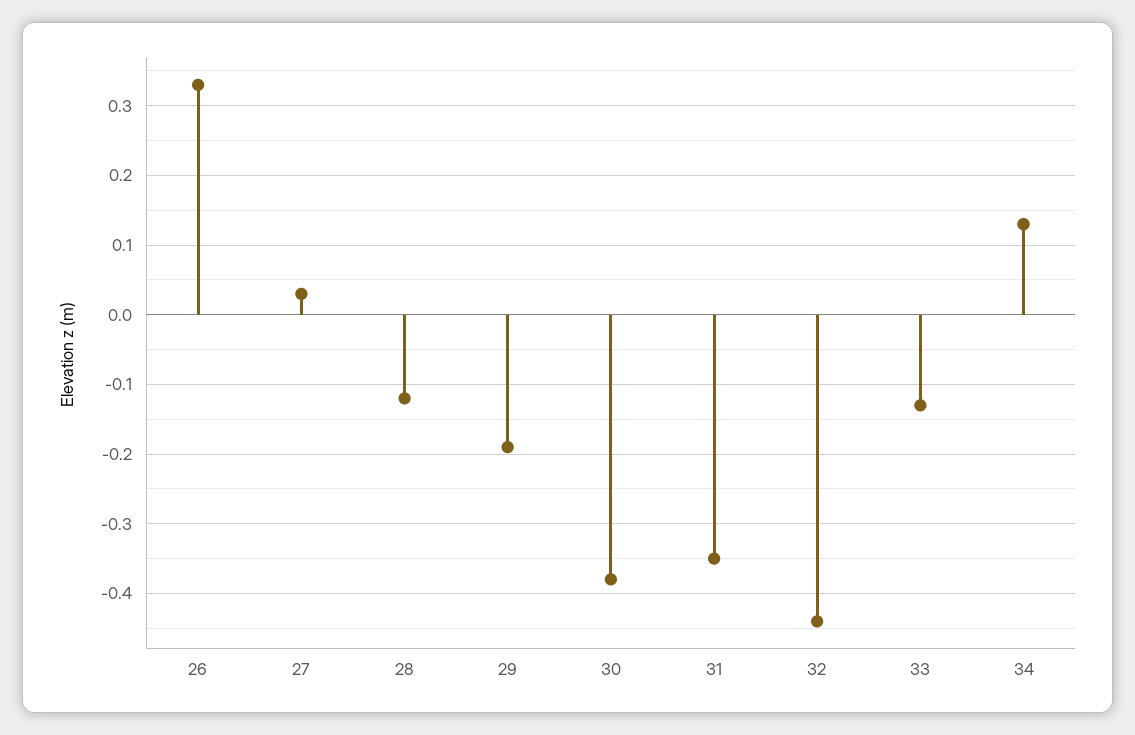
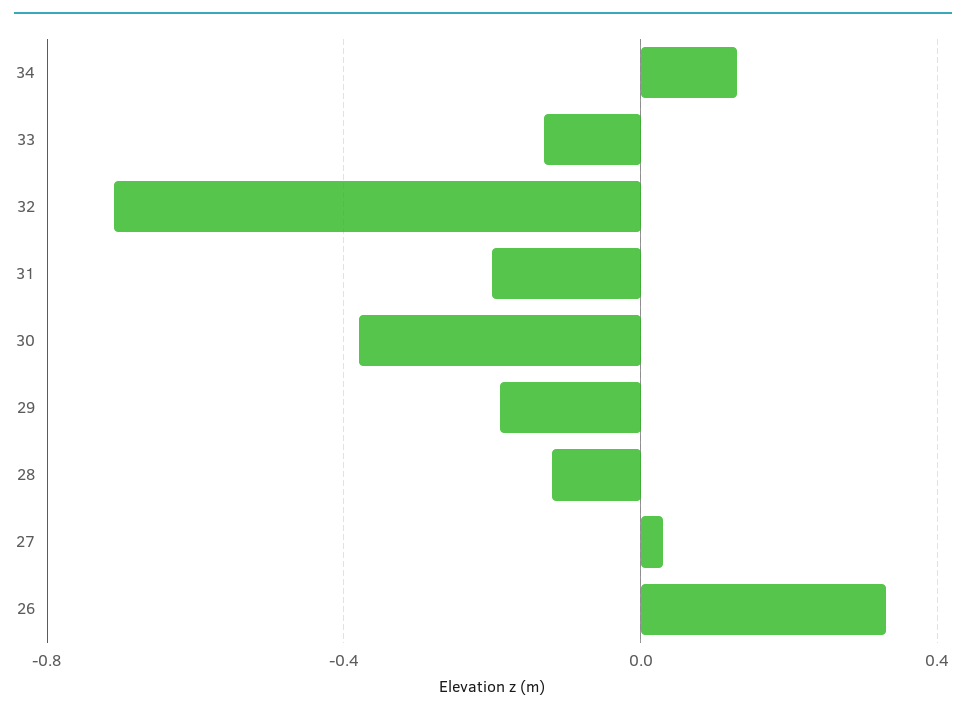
  {
    "26": 0.33,
    "27": 0.03,
    "28": -0.12,
    "29": -0.19,
    "30": -0.38,
-   "31": -0.35,
+   "31": -0.2,
-   "32": -0.44,
+   "32": -0.7,
    "33": -0.13,
    "34": 0.13
  }

